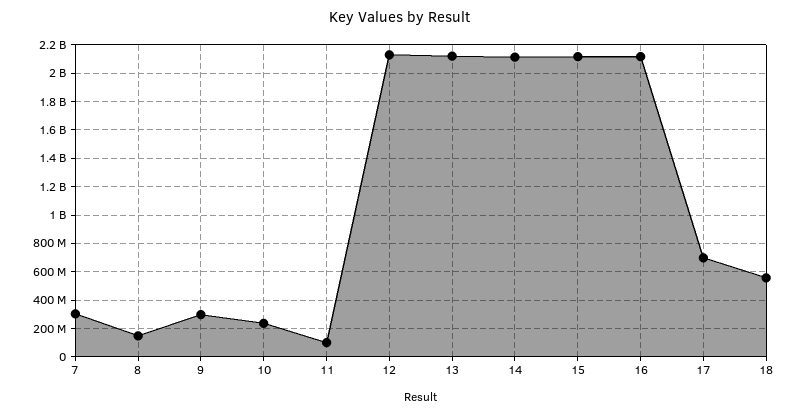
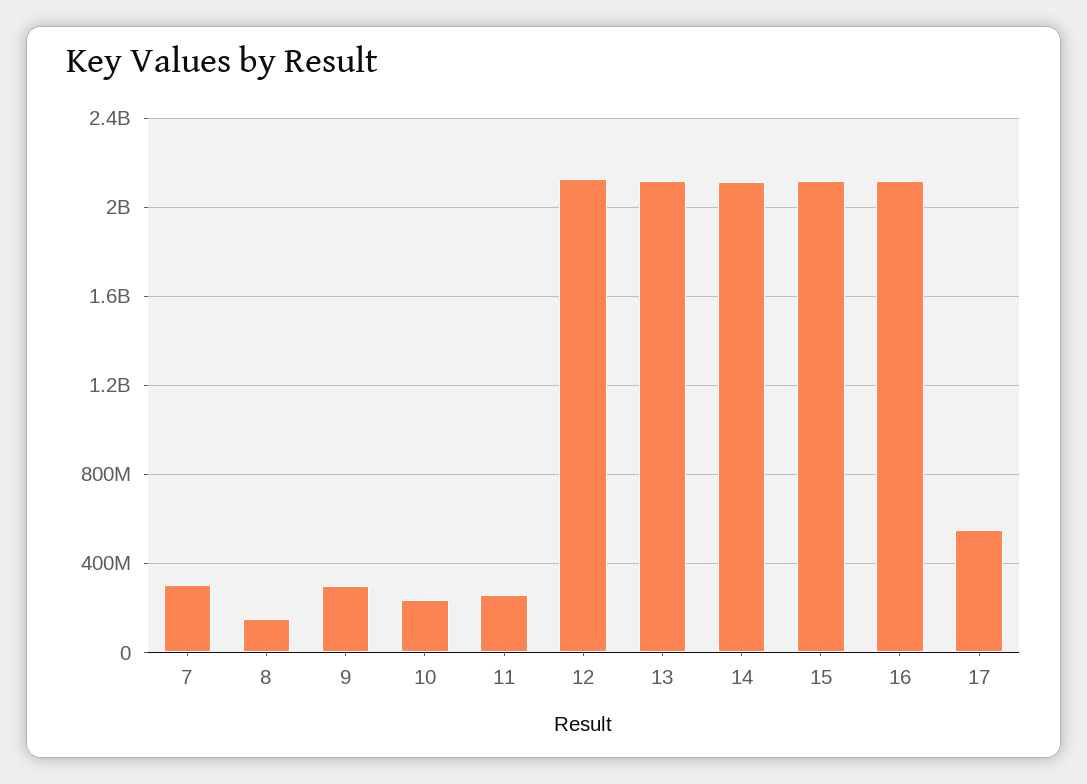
  {
    "7": 300000000,
    "8": 150000000,
    "9": 300000000,
    "10": 250000000,
-   "11": 100000000,
+   "11": 250000000,
    "12": 2150000000,
    "13": 2100000000,
    "14": 2100000000,
    "15": 2100000000,
    "16": 2100000000,
-   "17": 700000000,
+   "17": 550000000
-   "18": 550000000
  }

